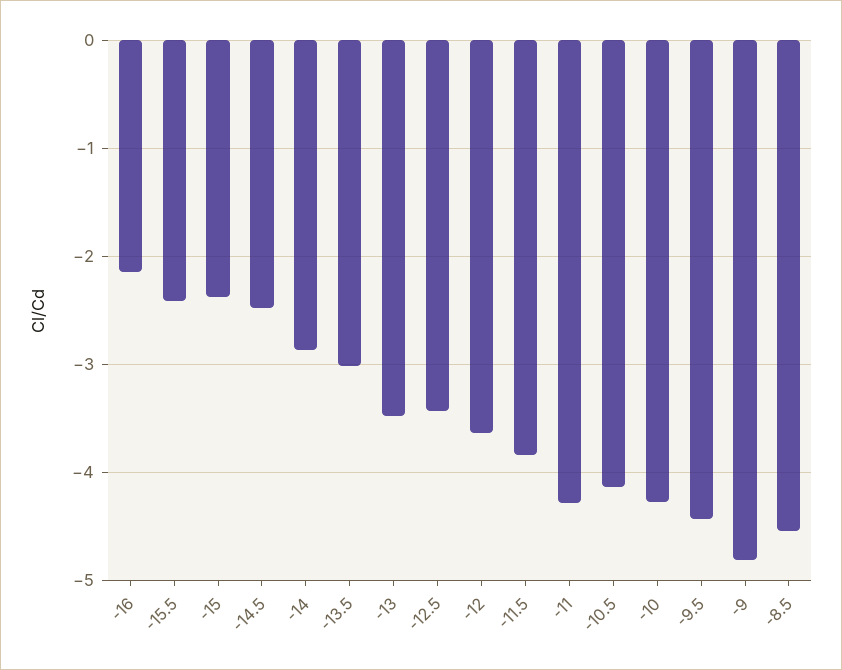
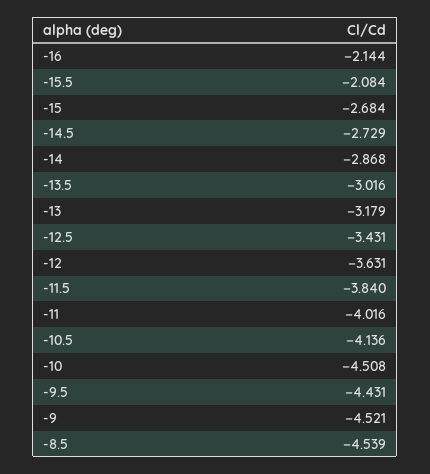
  {
    "-16": -2.144,
-   "-15.5": -2.4,
+   "-15.5": -2.084,
-   "-15": -2.4,
+   "-15": -2.684,
-   "-14.5": -2.5,
+   "-14.5": -2.729,
    "-14": -2.868,
    "-13.5": -3.016,
-   "-13": -3.5,
+   "-13": -3.179,
    "-12.5": -3.431,
    "-12": -3.631,
    "-11.5": -3.84,
-   "-11": -4.3,
+   "-11": -4.016,
    "-10.5": -4.136,
-   "-10": -4.3,
+   "-10": -4.508,
    "-9.5": -4.431,
-   "-9": -4.8,
+   "-9": -4.521,
    "-8.5": -4.539
  }

